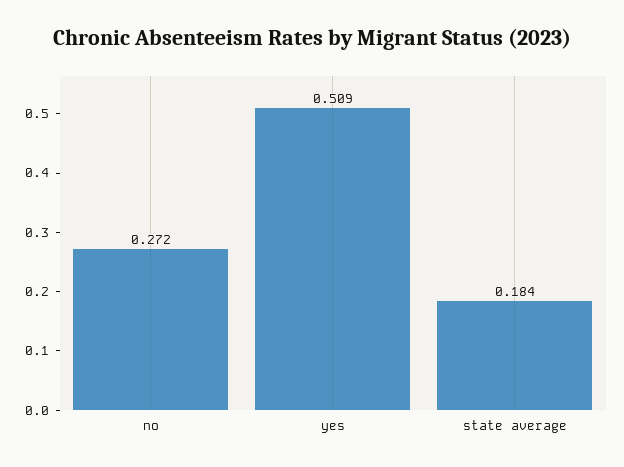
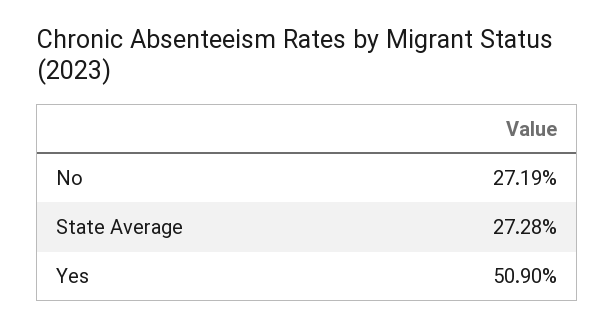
  {
    "no": 0.2719,
    "yes": 0.509,
-   "state average": 0.184
+   "state average": 0.2728
  }

